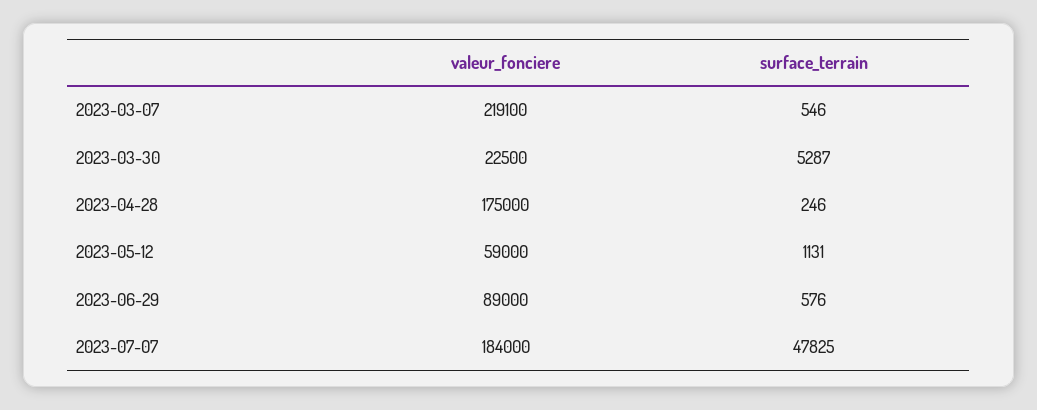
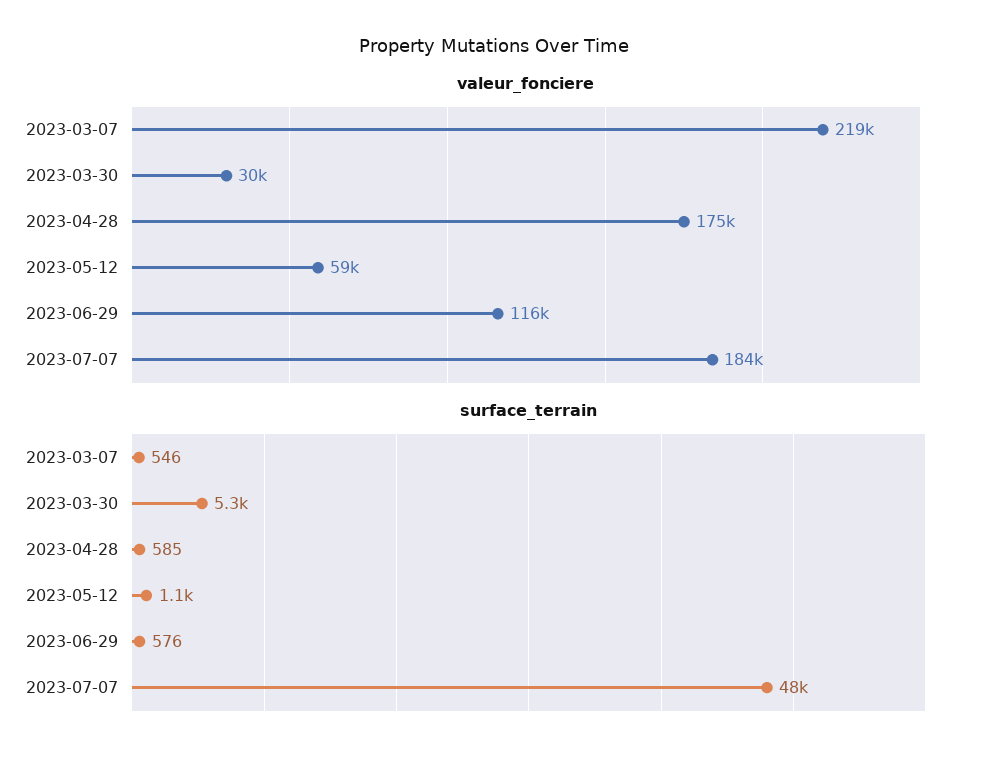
  {
    "valeur_fonciere": {
      "2023-03-07": 219100,
-     "2023-03-30": 22500,
+     "2023-03-30": 30000,
      "2023-04-28": 175000,
      "2023-05-12": 59000,
-     "2023-06-29": 89000,
+     "2023-06-29": 116000,
      "2023-07-07": 184000
    },
    "surface_terrain": {
      "2023-03-07": 546,
      "2023-03-30": 5287,
-     "2023-04-28": 246,
+     "2023-04-28": 585,
      "2023-05-12": 1131,
      "2023-06-29": 576,
      "2023-07-07": 47825
    }
  }

